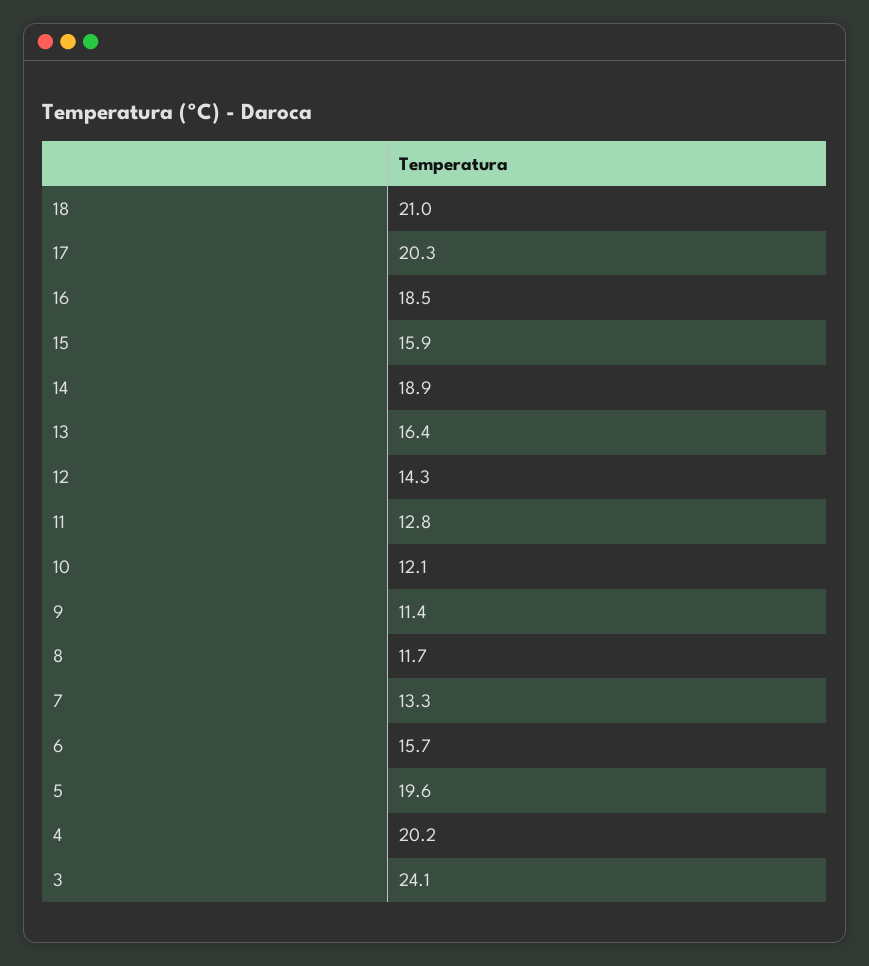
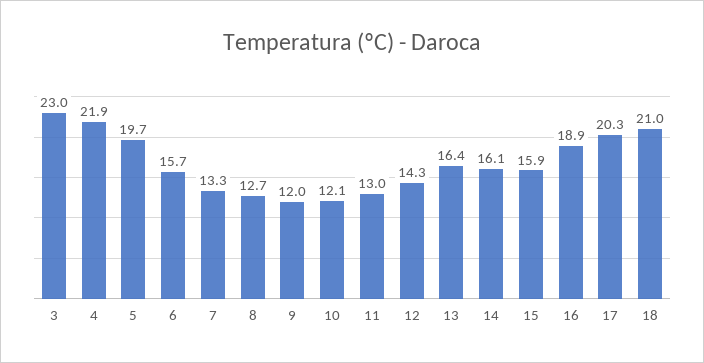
  {
    "18": 21,
    "17": 20.3,
-   "16": 18.5,
+   "16": 18.9,
    "15": 15.9,
-   "14": 18.9,
+   "14": 16.1,
    "13": 16.4,
    "12": 14.3,
-   "11": 12.8,
+   "11": 13,
    "10": 12.1,
-   "9": 11.4,
+   "9": 12,
-   "8": 11.7,
+   "8": 12.7,
    "7": 13.3,
    "6": 15.7,
-   "5": 19.6,
+   "5": 19.7,
-   "4": 20.2,
+   "4": 21.9,
-   "3": 24.1
+   "3": 23
  }

